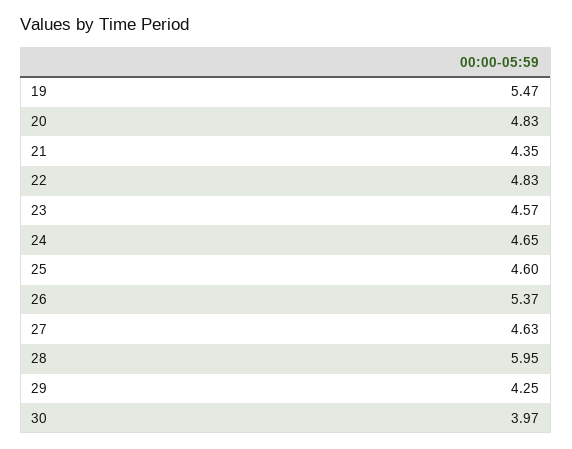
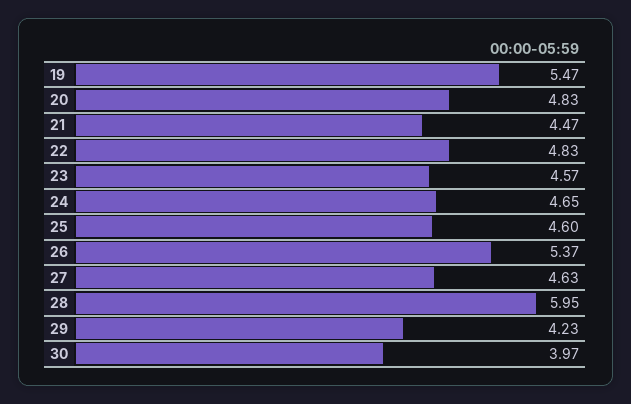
  {
    "19": 5.47,
    "20": 4.83,
-   "21": 4.35,
+   "21": 4.47,
    "22": 4.83,
    "23": 4.57,
    "24": 4.65,
    "25": 4.6,
    "26": 5.37,
    "27": 4.63,
    "28": 5.95,
-   "29": 4.25,
+   "29": 4.23,
    "30": 3.97
  }

